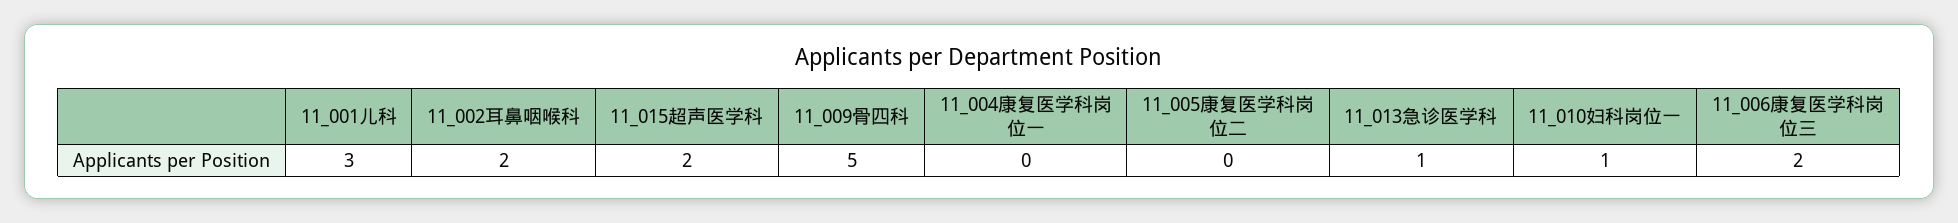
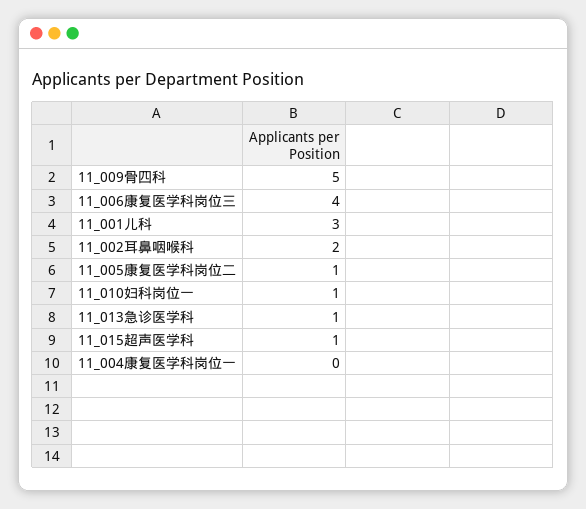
  {
    "11_001儿科": 3,
    "11_002耳鼻咽喉科": 2,
-   "11_015超声医学科": 2,
+   "11_015超声医学科": 1,
    "11_009骨四科": 5,
    "11_004康复医学科岗位一": 0,
-   "11_005康复医学科岗位二": 0,
+   "11_005康复医学科岗位二": 1,
    "11_013急诊医学科": 1,
    "11_010妇科岗位一": 1,
-   "11_006康复医学科岗位三": 2
+   "11_006康复医学科岗位三": 4
  }

